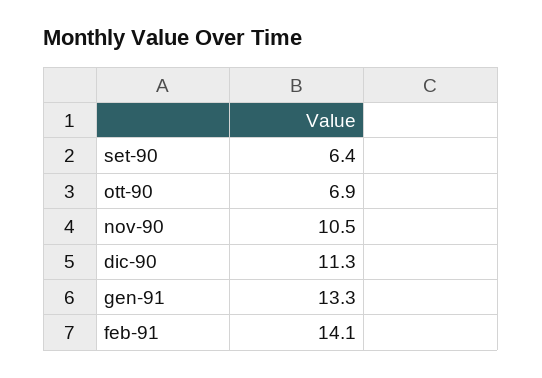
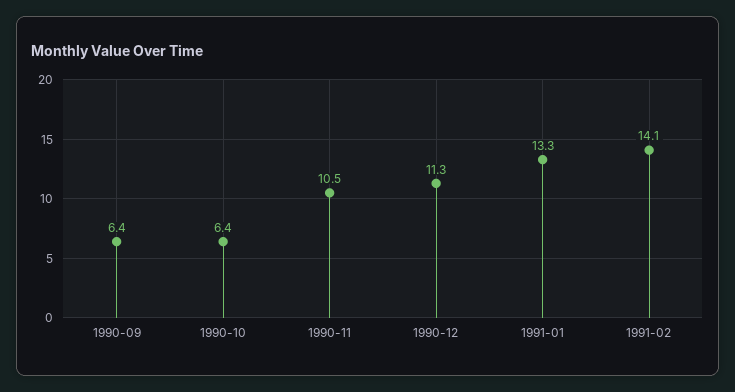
  {
    "set-90": 6.4,
-   "ott-90": 6.9,
+   "ott-90": 6.4,
    "nov-90": 10.5,
    "dic-90": 11.3,
    "gen-91": 13.3,
    "feb-91": 14.1
  }

